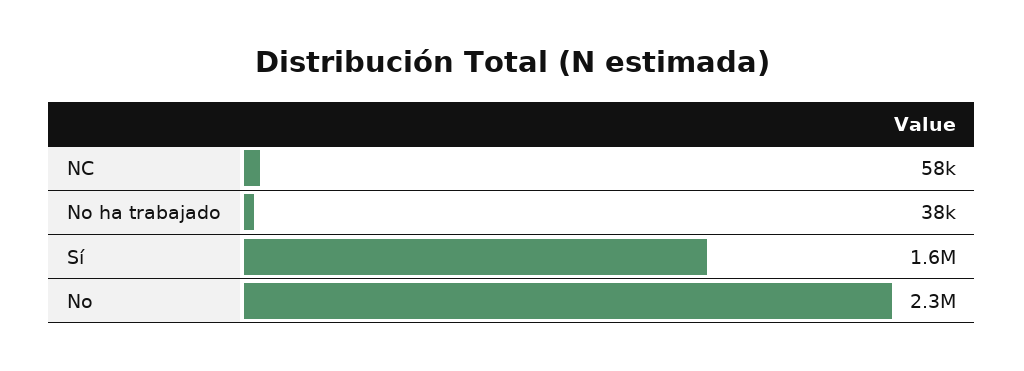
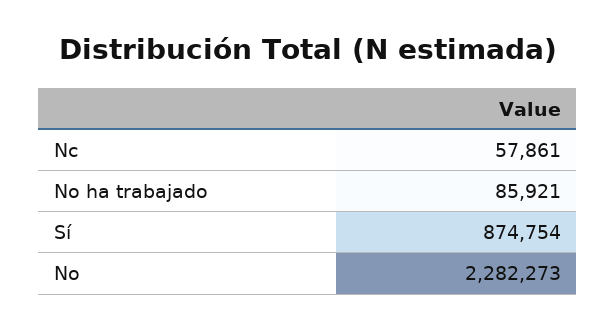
  {
    "NC": 57861,
-   "No ha trabajado": 38000,
+   "No ha trabajado": 85921,
-   "Sí": 1600000,
+   "Sí": 874754,
    "No": 2282273
  }

